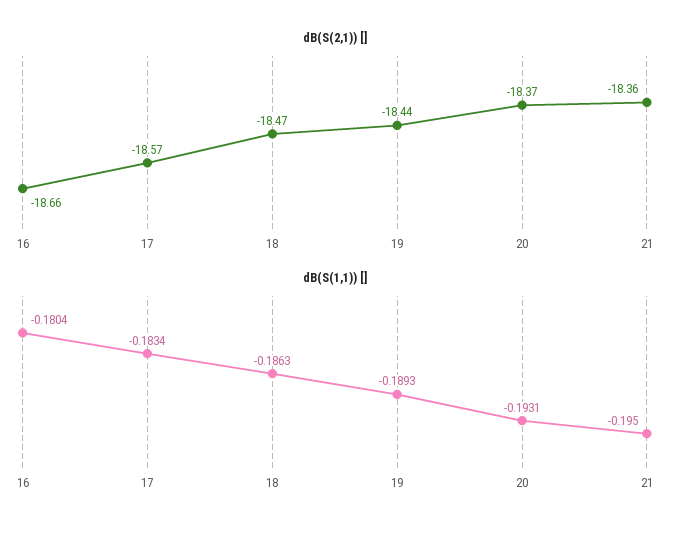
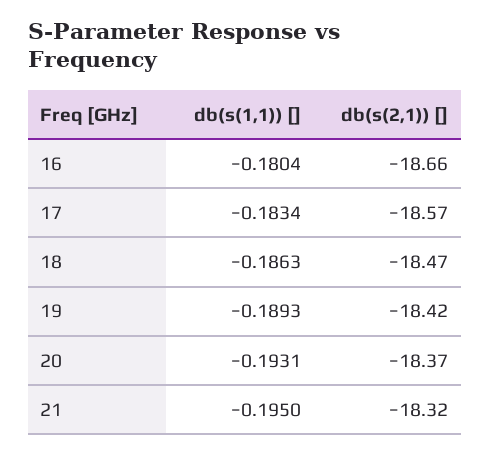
  {
    "dB(S(2,1)) []": {
      "16": -18.66,
      "17": -18.57,
      "18": -18.47,
-     "19": -18.44,
+     "19": -18.42,
      "20": -18.37,
-     "21": -18.36
+     "21": -18.32
    },
    "dB(S(1,1)) []": {
      "16": -0.1804,
      "17": -0.1834,
      "18": -0.1863,
      "19": -0.1893,
      "20": -0.1931,
      "21": -0.195
    }
  }

